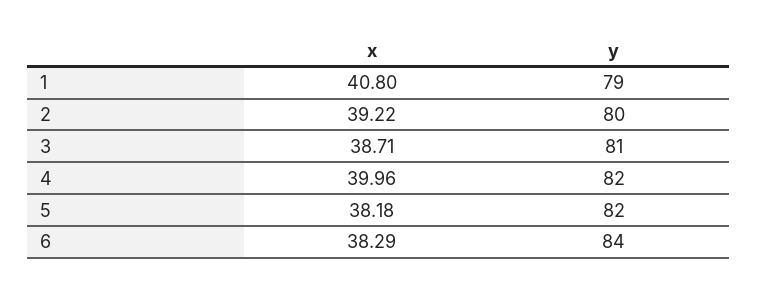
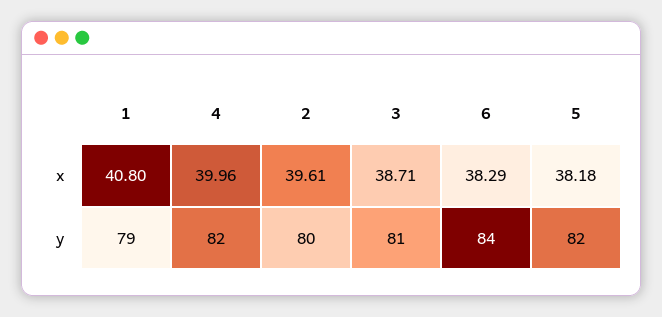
  {
    "x": {
      "1": 40.8,
-     "2": 39.22,
+     "2": 39.61,
      "3": 38.71,
      "4": 39.96,
      "5": 38.18,
      "6": 38.29
    },
    "y": {
      "1": 79,
      "2": 80,
      "3": 81,
      "4": 82,
      "5": 82,
      "6": 84
    }
  }

